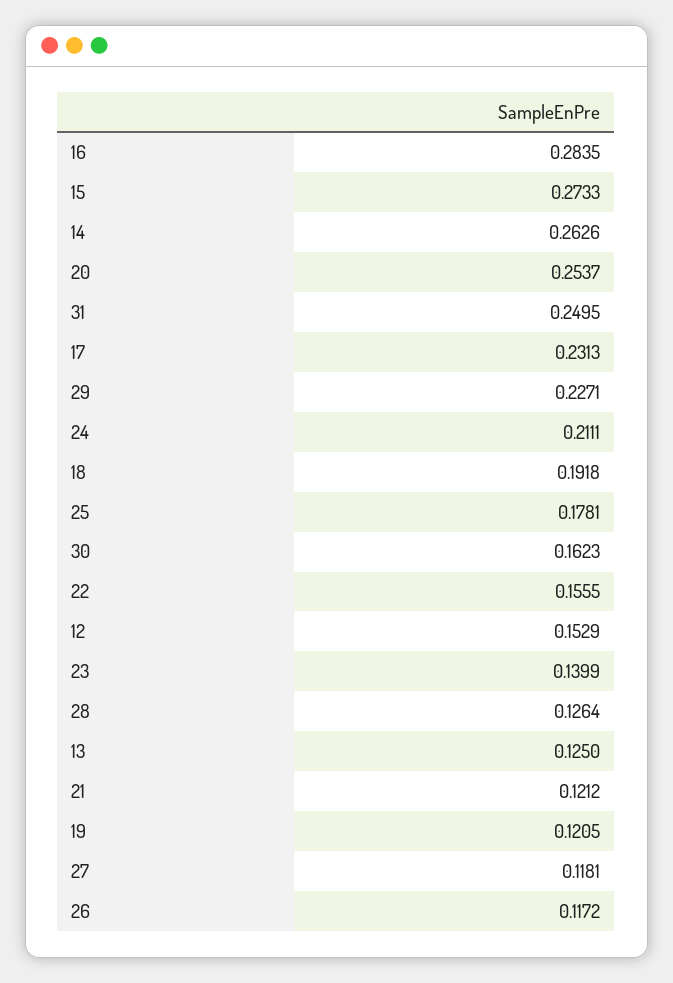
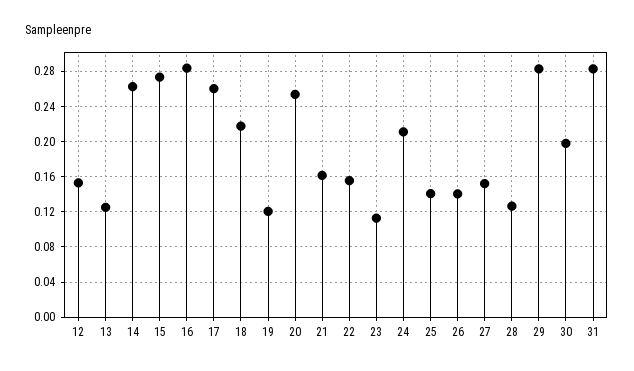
  {
    "16": 0.2835,
    "15": 0.2733,
    "14": 0.2626,
    "20": 0.2537,
-   "31": 0.2495,
+   "31": 0.28,
-   "17": 0.2313,
+   "17": 0.26,
-   "29": 0.2271,
+   "29": 0.28,
    "24": 0.2111,
-   "18": 0.1918,
+   "18": 0.22,
-   "25": 0.1781,
+   "25": 0.14,
-   "30": 0.1623,
+   "30": 0.2,
    "22": 0.1555,
    "12": 0.1529,
-   "23": 0.1399,
+   "23": 0.11,
    "28": 0.1264,
    "13": 0.125,
-   "21": 0.1212,
+   "21": 0.16,
    "19": 0.1205,
-   "27": 0.1181,
+   "27": 0.15,
-   "26": 0.1172
+   "26": 0.14
  }

